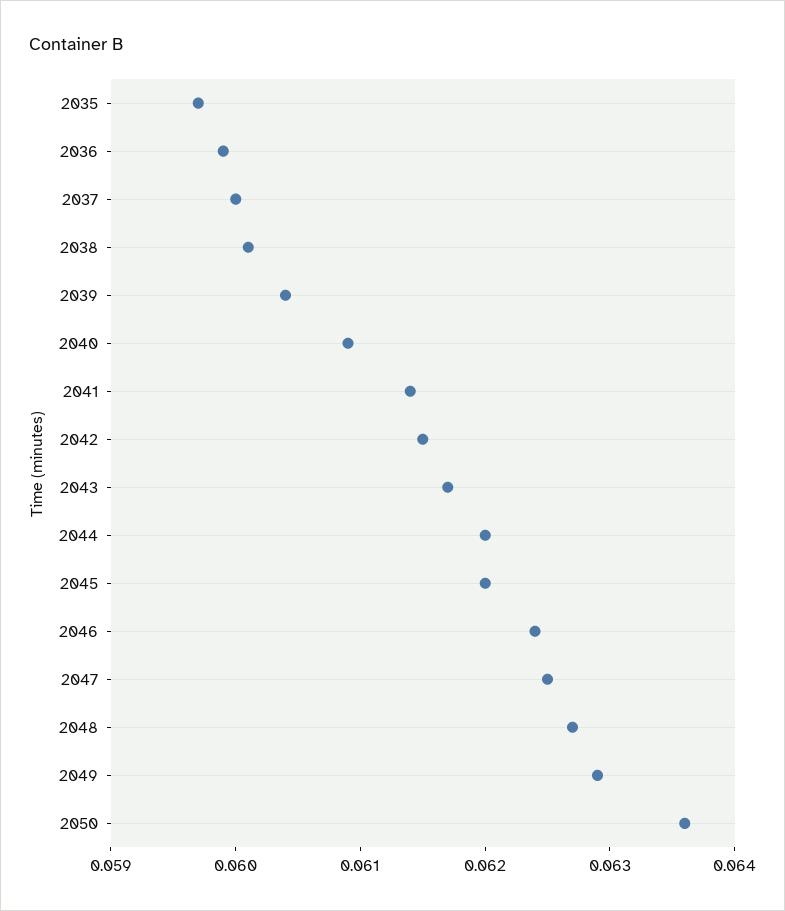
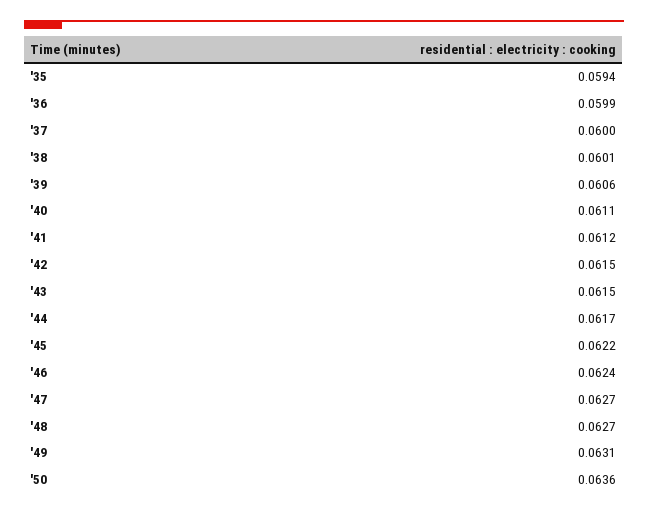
  {
-   "2035": 0.0597,
+   "2035": 0.0594,
    "2036": 0.0599,
    "2037": 0.06,
    "2038": 0.0601,
-   "2039": 0.0604,
+   "2039": 0.0606,
-   "2040": 0.0609,
+   "2040": 0.0611,
-   "2041": 0.0614,
+   "2041": 0.0612,
    "2042": 0.0615,
-   "2043": 0.0617,
+   "2043": 0.0615,
-   "2044": 0.062,
+   "2044": 0.0617,
-   "2045": 0.062,
+   "2045": 0.0622,
    "2046": 0.0624,
-   "2047": 0.0625,
+   "2047": 0.0627,
    "2048": 0.0627,
-   "2049": 0.0629,
+   "2049": 0.0631,
    "2050": 0.0636
  }

